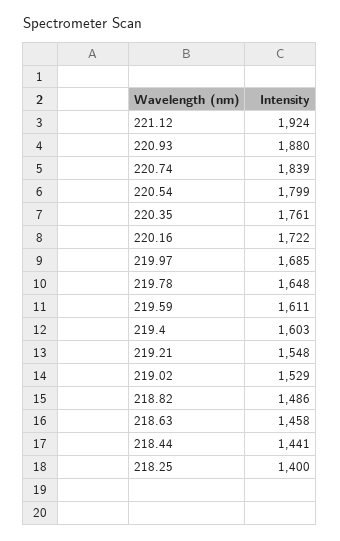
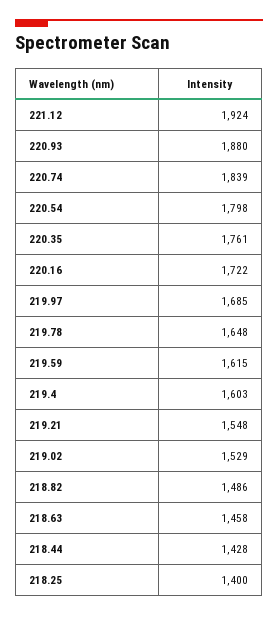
  {
    "221.12": 1924,
    "220.93": 1880,
    "220.74": 1839,
-   "220.54": 1799,
+   "220.54": 1798,
    "220.35": 1761,
    "220.16": 1722,
    "219.97": 1685,
    "219.78": 1648,
-   "219.59": 1611,
+   "219.59": 1615,
    "219.4": 1603,
    "219.21": 1548,
    "219.02": 1529,
    "218.82": 1486,
    "218.63": 1458,
-   "218.44": 1441,
+   "218.44": 1428,
    "218.25": 1400
  }

